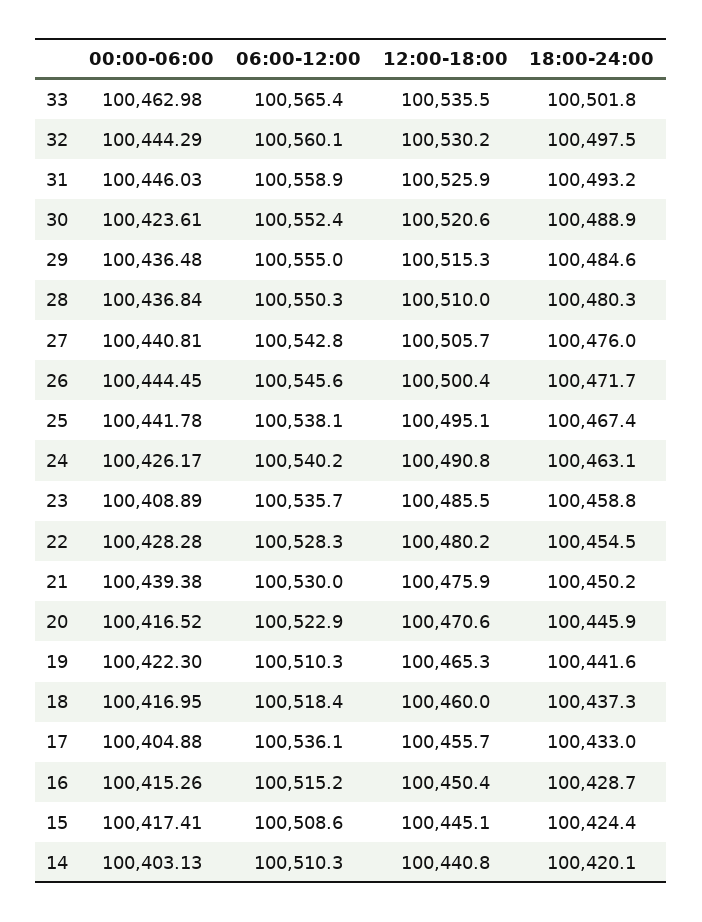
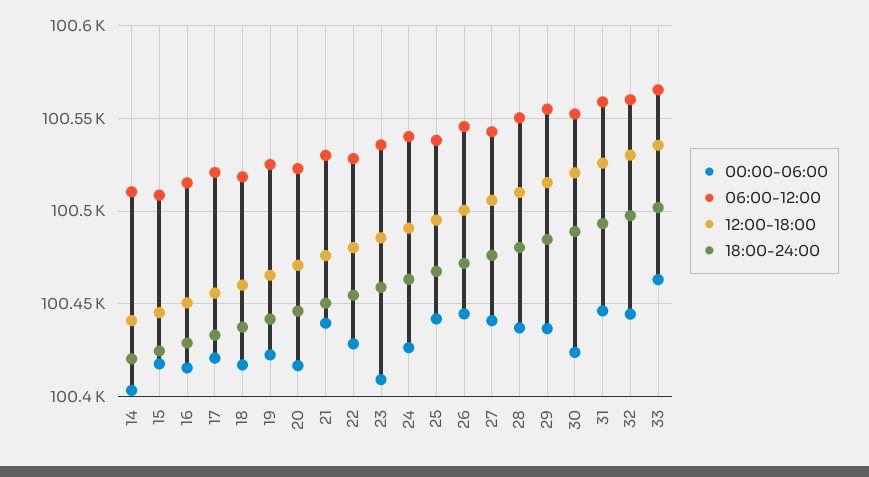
  {
    "00:00-06:00": {
      "33": 100462.98,
      "32": 100444.29,
      "31": 100446.03,
      "30": 100423.61,
      "29": 100436.48,
      "28": 100436.84,
      "27": 100440.81,
      "26": 100444.45,
      "25": 100441.78,
      "24": 100426.17,
      "23": 100408.89,
      "22": 100428.28,
      "21": 100439.38,
      "20": 100416.52,
      "19": 100422.3,
      "18": 100416.95,
-     "17": 100404.88,
+     "17": 100420,
      "16": 100415.26,
      "15": 100417.41,
      "14": 100403.13
    },
    "06:00-12:00": {
      "33": 100565.4,
      "32": 100560.1,
      "31": 100558.9,
      "30": 100552.4,
      "29": 100555,
      "28": 100550.3,
      "27": 100542.8,
      "26": 100545.6,
      "25": 100538.1,
      "24": 100540.2,
      "23": 100535.7,
      "22": 100528.3,
      "21": 100530,
      "20": 100522.9,
-     "19": 100510.3,
+     "19": 100525,
      "18": 100518.4,
-     "17": 100536.1,
+     "17": 100520,
      "16": 100515.2,
      "15": 100508.6,
      "14": 100510.3
    },
    "12:00-18:00": {
      "33": 100535.5,
      "32": 100530.2,
      "31": 100525.9,
      "30": 100520.6,
      "29": 100515.3,
      "28": 100510,
      "27": 100505.7,
      "26": 100500.4,
      "25": 100495.1,
      "24": 100490.8,
      "23": 100485.5,
      "22": 100480.2,
      "21": 100475.9,
      "20": 100470.6,
      "19": 100465.3,
      "18": 100460,
      "17": 100455.7,
      "16": 100450.4,
      "15": 100445.1,
      "14": 100440.8
    },
    "18:00-24:00": {
      "33": 100501.8,
      "32": 100497.5,
      "31": 100493.2,
      "30": 100488.9,
      "29": 100484.6,
      "28": 100480.3,
      "27": 100476,
      "26": 100471.7,
      "25": 100467.4,
      "24": 100463.1,
      "23": 100458.8,
      "22": 100454.5,
      "21": 100450.2,
      "20": 100445.9,
      "19": 100441.6,
      "18": 100437.3,
      "17": 100433,
      "16": 100428.7,
      "15": 100424.4,
      "14": 100420.1
    }
  }

